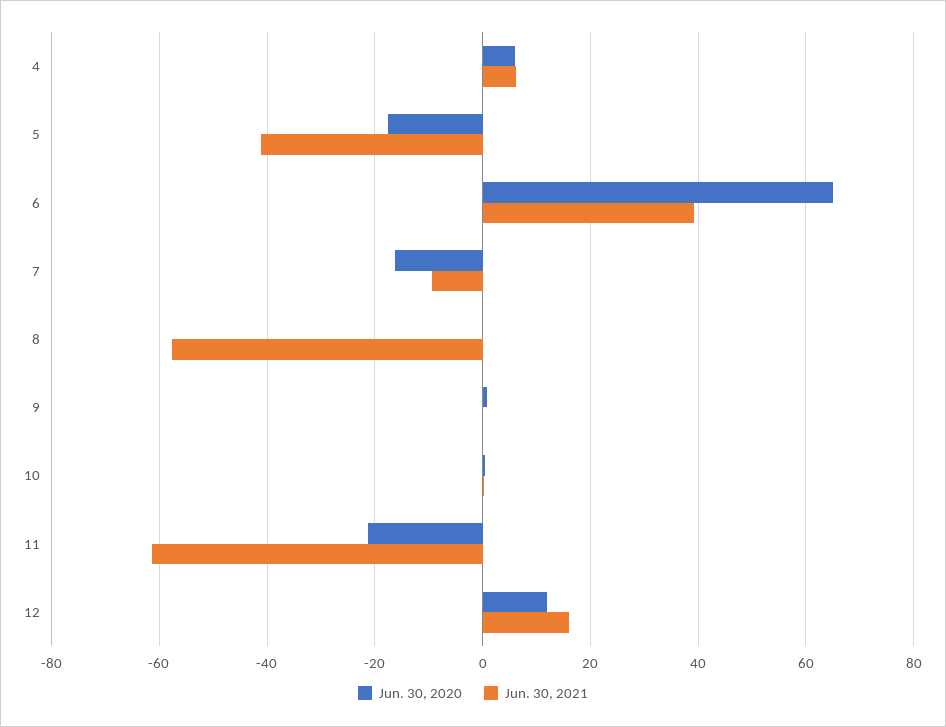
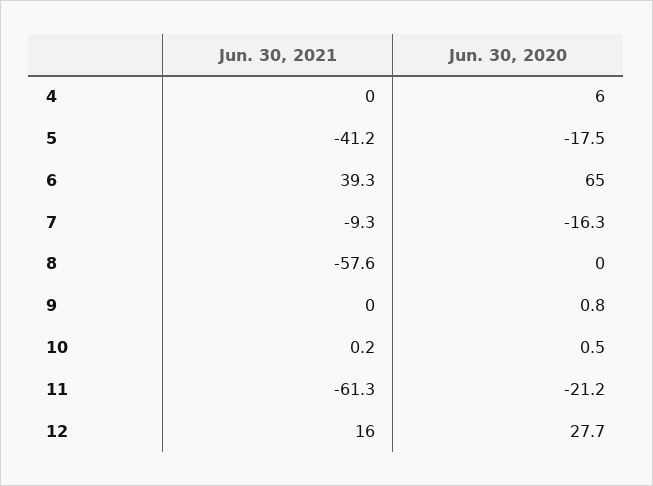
  {
    "Jun. 30, 2020": {
      "4": 6,
      "5": -17.5,
      "6": 65,
      "7": -16.3,
      "8": 0,
      "9": 0.8,
      "10": 0.5,
      "11": -21.2,
-     "12": 12
+     "12": 27.7
    },
    "Jun. 30, 2021": {
-     "4": 6,
+     "4": 0,
      "5": -41.2,
      "6": 39.3,
      "7": -9.3,
      "8": -57.6,
      "9": 0,
      "10": 0.2,
      "11": -61.3,
      "12": 16
    }
  }

